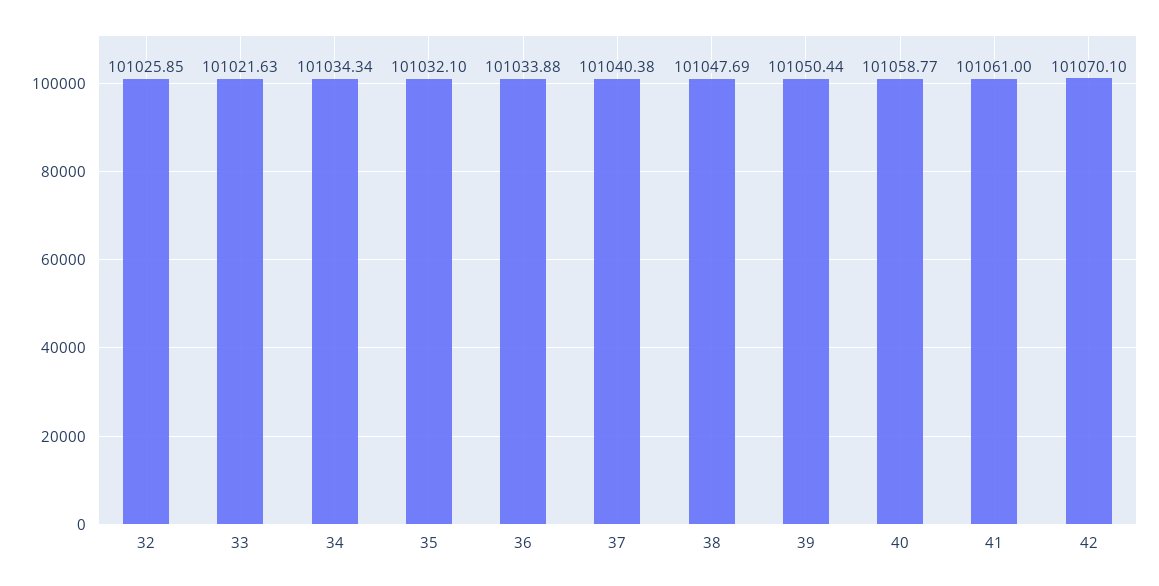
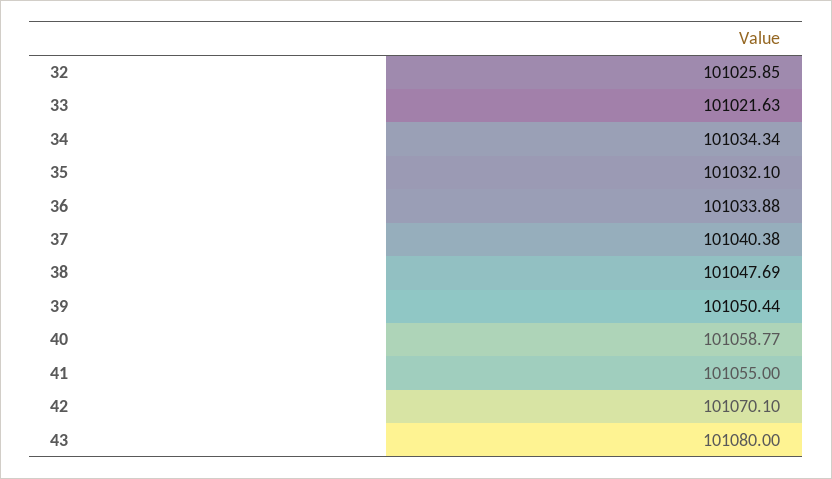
  {
    "32": 101025.85,
    "33": 101021.63,
    "34": 101034.34,
    "35": 101032.1,
    "36": 101033.88,
    "37": 101040.38,
    "38": 101047.69,
    "39": 101050.44,
    "40": 101058.77,
-   "41": 101061,
+   "41": 101055,
-   "42": 101070.1
+   "42": 101070.1,
+   "43": 101080
  }

